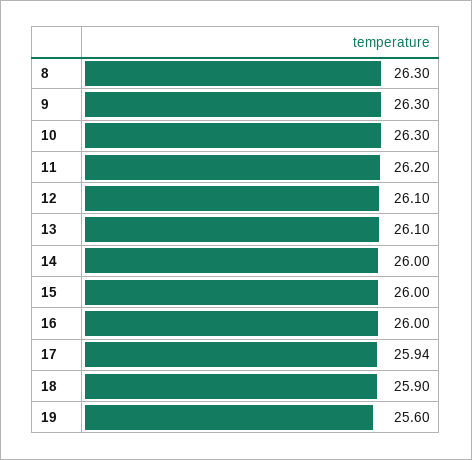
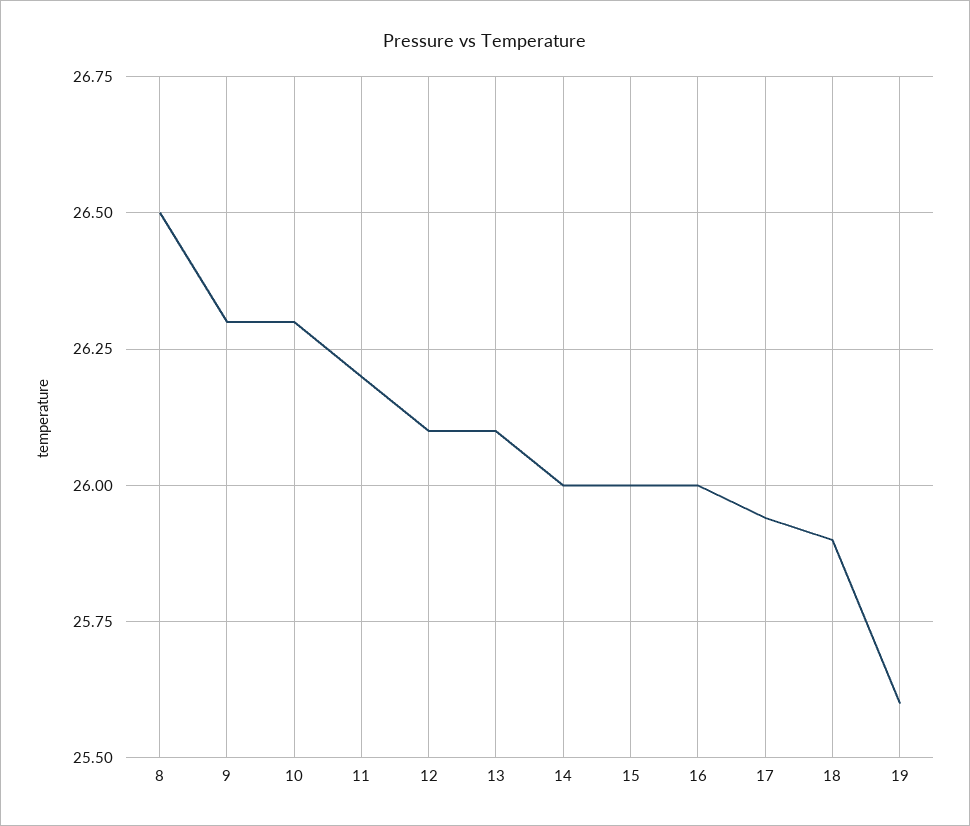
  {
-   "8": 26.3,
+   "8": 26.5,
    "9": 26.3,
    "10": 26.3,
    "11": 26.2,
    "12": 26.1,
    "13": 26.1,
    "14": 26,
    "15": 26,
    "16": 26,
    "17": 25.94,
    "18": 25.9,
    "19": 25.6
  }

